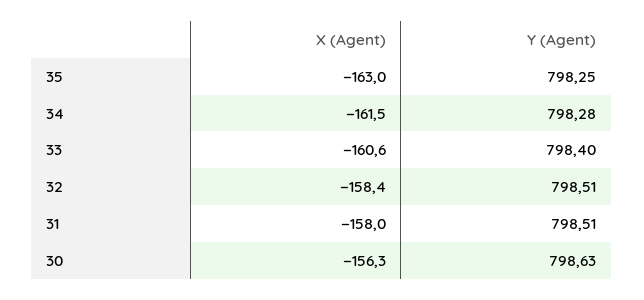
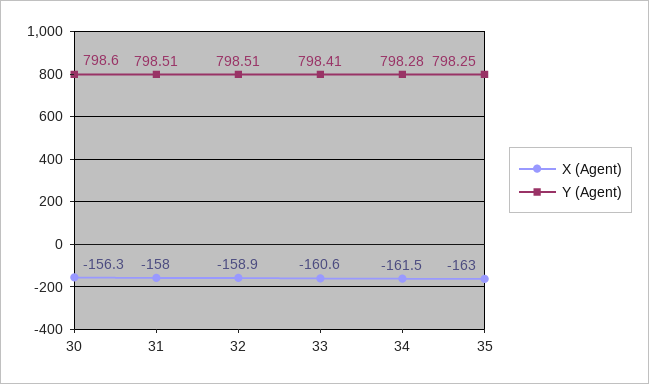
  {
    "X (Agent)": {
      "35": -163,
      "34": -161.5,
      "33": -160.6,
-     "32": -158.4,
+     "32": -158.9,
      "31": -158,
      "30": -156.3
    },
    "Y (Agent)": {
      "35": 798.25,
      "34": 798.28,
-     "33": 798.4,
+     "33": 798.41,
      "32": 798.51,
      "31": 798.51,
-     "30": 798.63
+     "30": 798.6
    }
  }

